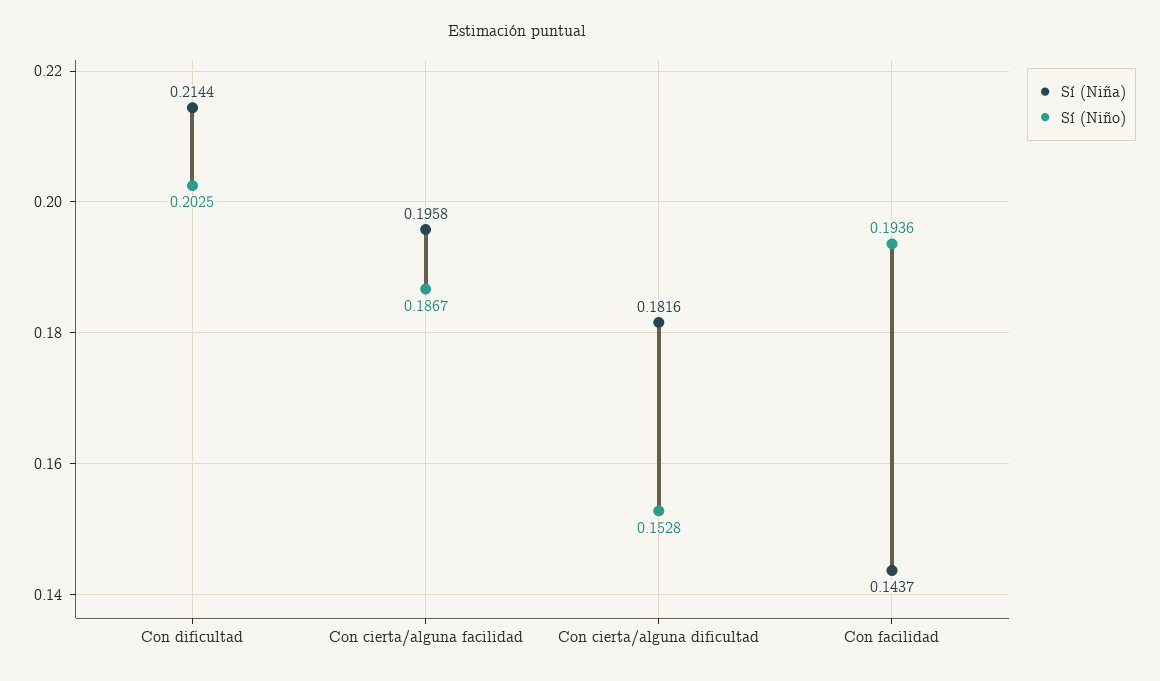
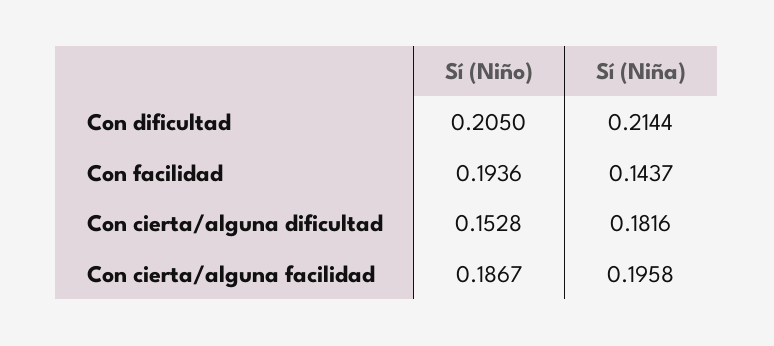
  {
    "Sí (Niña)": {
      "Con dificultad": 0.2144,
      "Con cierta/alguna facilidad": 0.1958,
      "Con cierta/alguna dificultad": 0.1816,
      "Con facilidad": 0.1437
    },
    "Sí (Niño)": {
-     "Con dificultad": 0.2025,
+     "Con dificultad": 0.205,
      "Con cierta/alguna facilidad": 0.1867,
      "Con cierta/alguna dificultad": 0.1528,
      "Con facilidad": 0.1936
    }
  }

